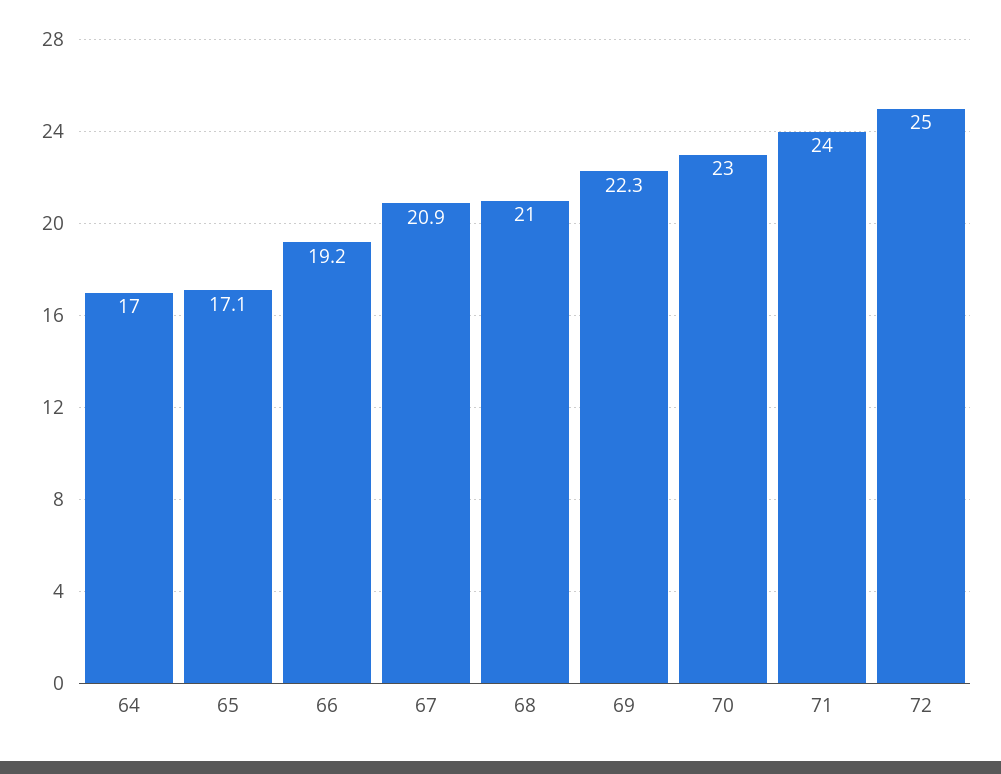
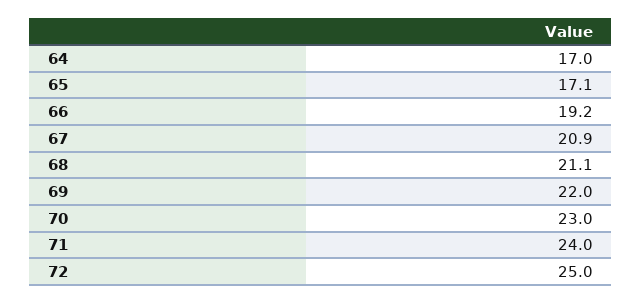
  {
    "64": 17,
    "65": 17.1,
    "66": 19.2,
    "67": 20.9,
-   "68": 21,
+   "68": 21.1,
-   "69": 22.3,
+   "69": 22,
    "70": 23,
    "71": 24,
    "72": 25
  }

